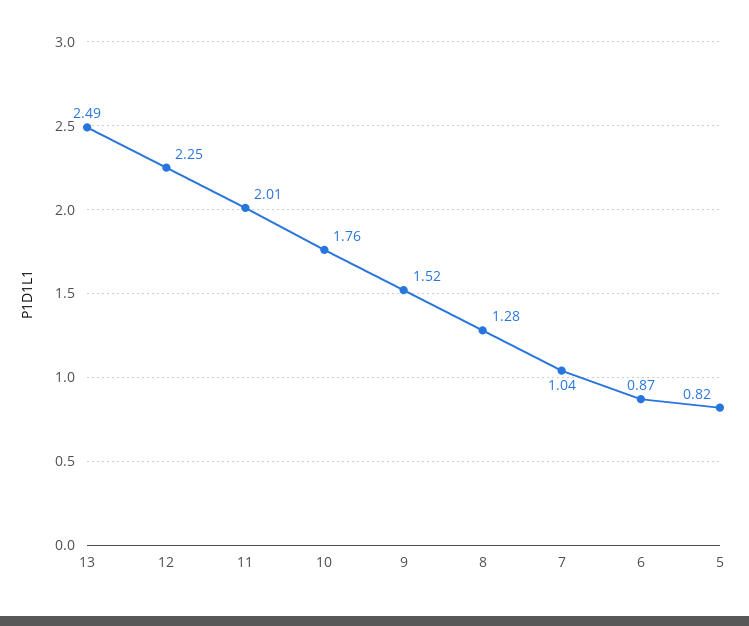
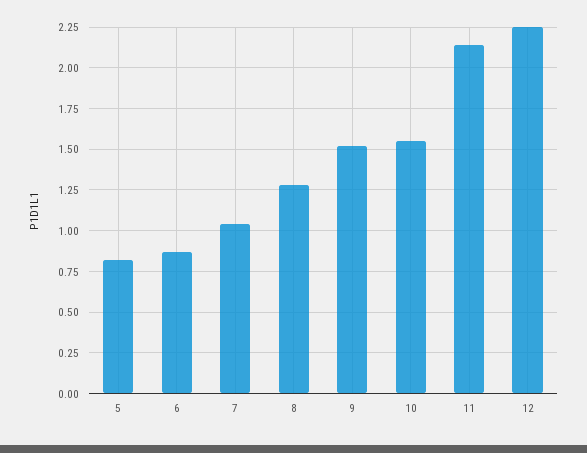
  {
-   "13": 2.49,
    "12": 2.25,
-   "11": 2.01,
+   "11": 2.15,
-   "10": 1.76,
+   "10": 1.55,
    "9": 1.52,
    "8": 1.28,
    "7": 1.04,
    "6": 0.87,
    "5": 0.82
  }

